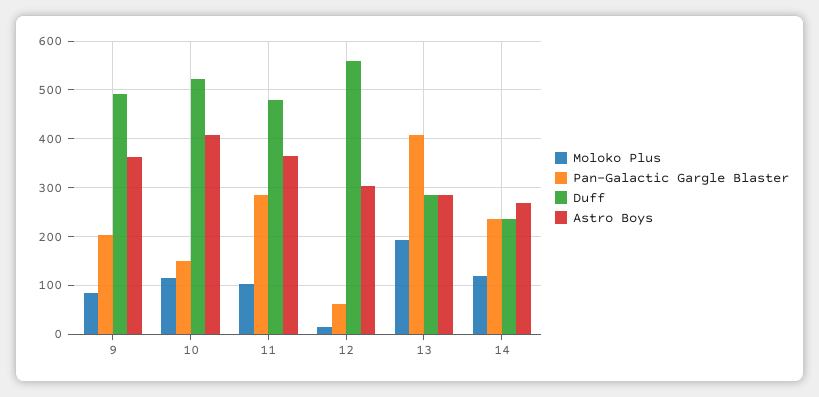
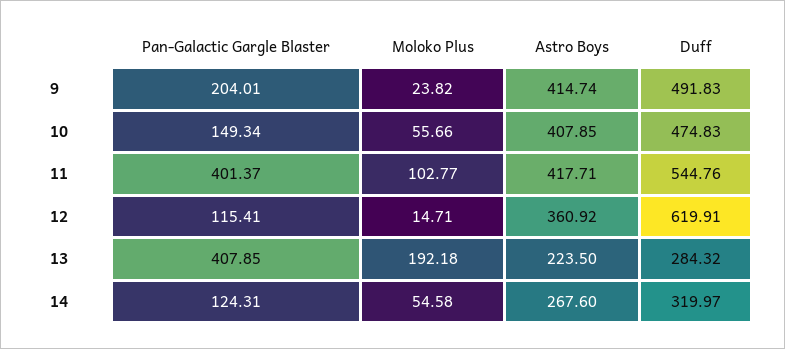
  {
    "Moloko Plus": {
-     "9": 80,
+     "9": 23.82,
-     "10": 120,
+     "10": 55.66,
      "11": 102.77,
      "12": 14.71,
      "13": 192.18,
-     "14": 120
+     "14": 54.58
    },
    "Pan-Galactic Gargle Blaster": {
      "9": 204.01,
      "10": 149.34,
-     "11": 280,
+     "11": 401.37,
-     "12": 60,
+     "12": 115.41,
      "13": 407.85,
-     "14": 240
+     "14": 124.31
    },
    "Duff": {
      "9": 491.83,
-     "10": 520,
+     "10": 474.83,
-     "11": 480,
+     "11": 544.76,
-     "12": 560,
+     "12": 619.91,
      "13": 284.32,
-     "14": 240
+     "14": 319.97
    },
    "Astro Boys": {
-     "9": 360,
+     "9": 414.74,
      "10": 407.85,
-     "11": 360,
+     "11": 417.71,
-     "12": 300,
+     "12": 360.92,
-     "13": 280,
+     "13": 223.5,
      "14": 267.6
    }
  }

